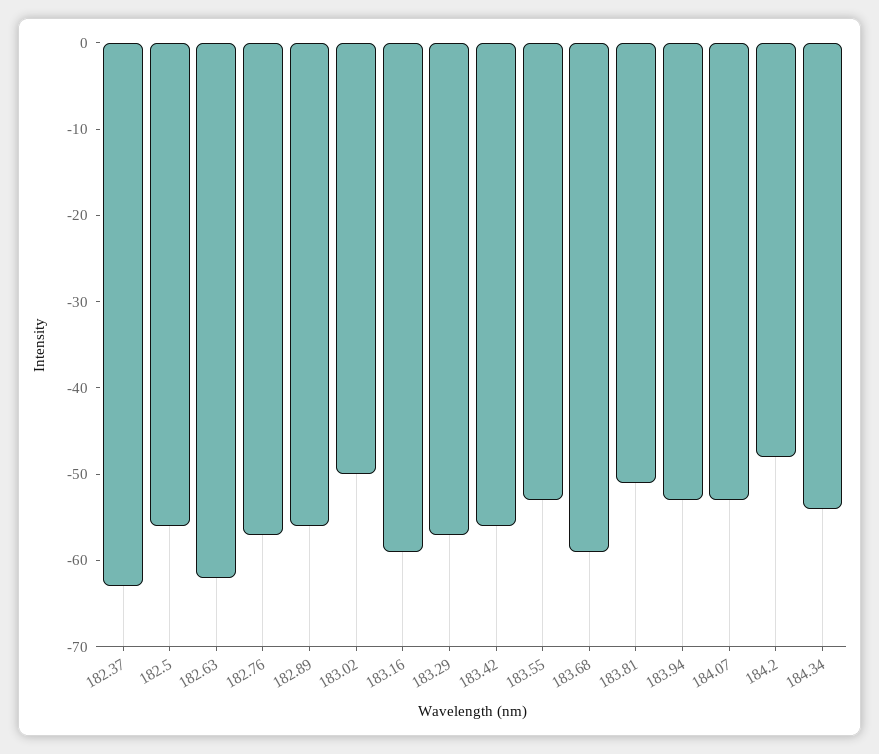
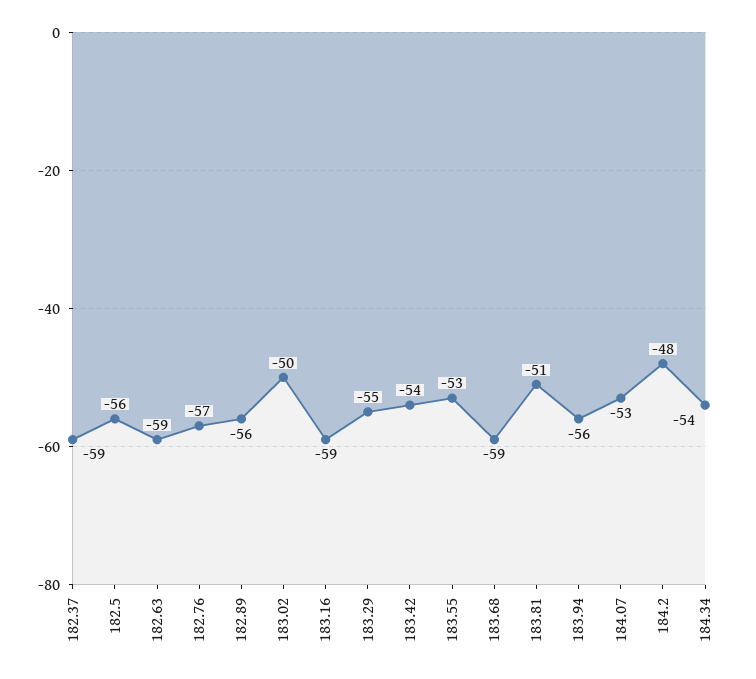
  {
-   "182.37": -63,
+   "182.37": -59,
    "182.5": -56,
-   "182.63": -62,
+   "182.63": -59,
    "182.76": -57,
    "182.89": -56,
    "183.02": -50,
    "183.16": -59,
-   "183.29": -57,
+   "183.29": -55,
-   "183.42": -56,
+   "183.42": -54,
    "183.55": -53,
    "183.68": -59,
    "183.81": -51,
-   "183.94": -53,
+   "183.94": -56,
    "184.07": -53,
    "184.2": -48,
    "184.34": -54
  }

